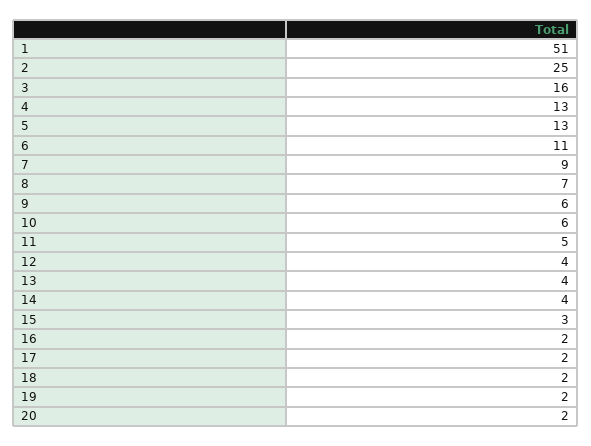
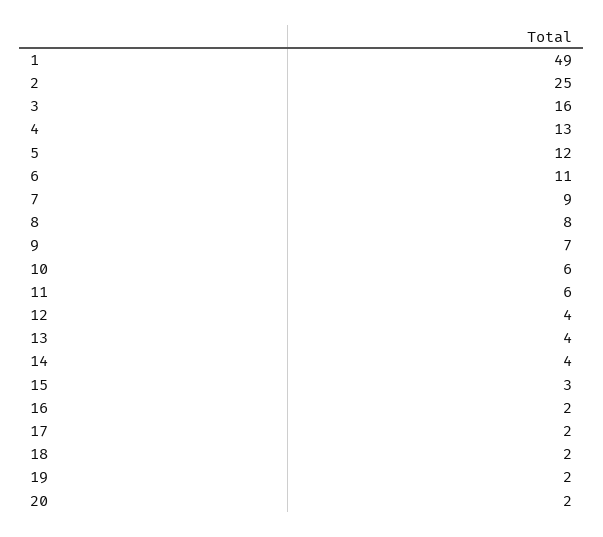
  {
-   "1": 51,
+   "1": 49,
    "2": 25,
    "3": 16,
    "4": 13,
-   "5": 13,
+   "5": 12,
    "6": 11,
    "7": 9,
-   "8": 7,
+   "8": 8,
-   "9": 6,
+   "9": 7,
    "10": 6,
-   "11": 5,
+   "11": 6,
    "12": 4,
    "13": 4,
    "14": 4,
    "15": 3,
    "16": 2,
    "17": 2,
    "18": 2,
    "19": 2,
    "20": 2
  }

